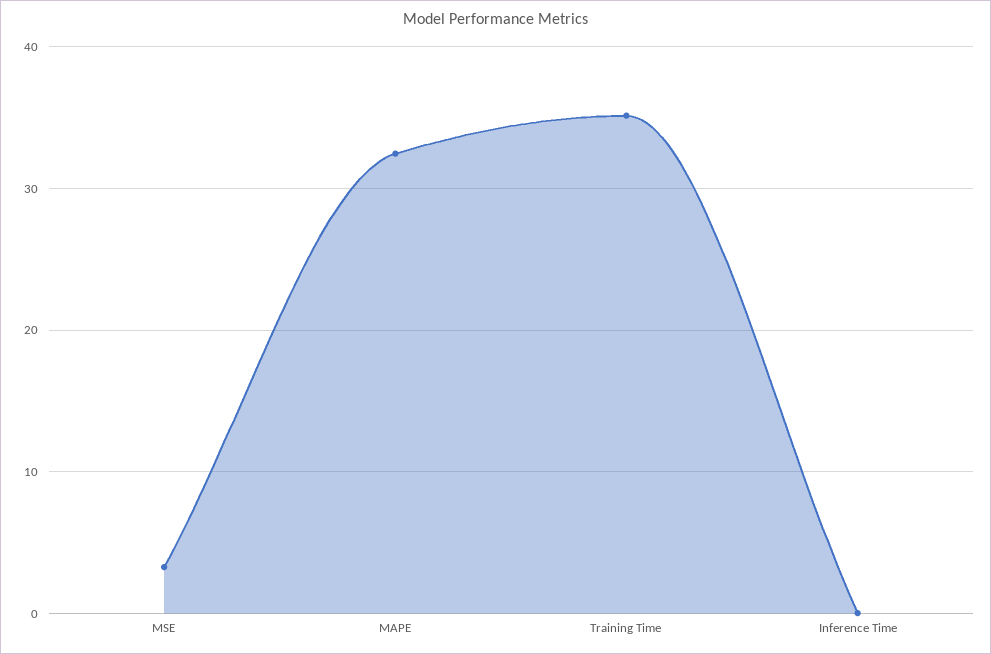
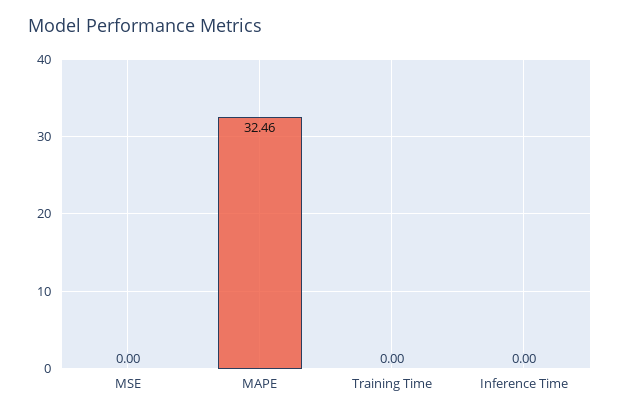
  {
-   "MSE": 3,
+   "MSE": 0,
    "MAPE": 32.46,
-   "Training Time": 35,
+   "Training Time": 0,
    "Inference Time": 0
  }

